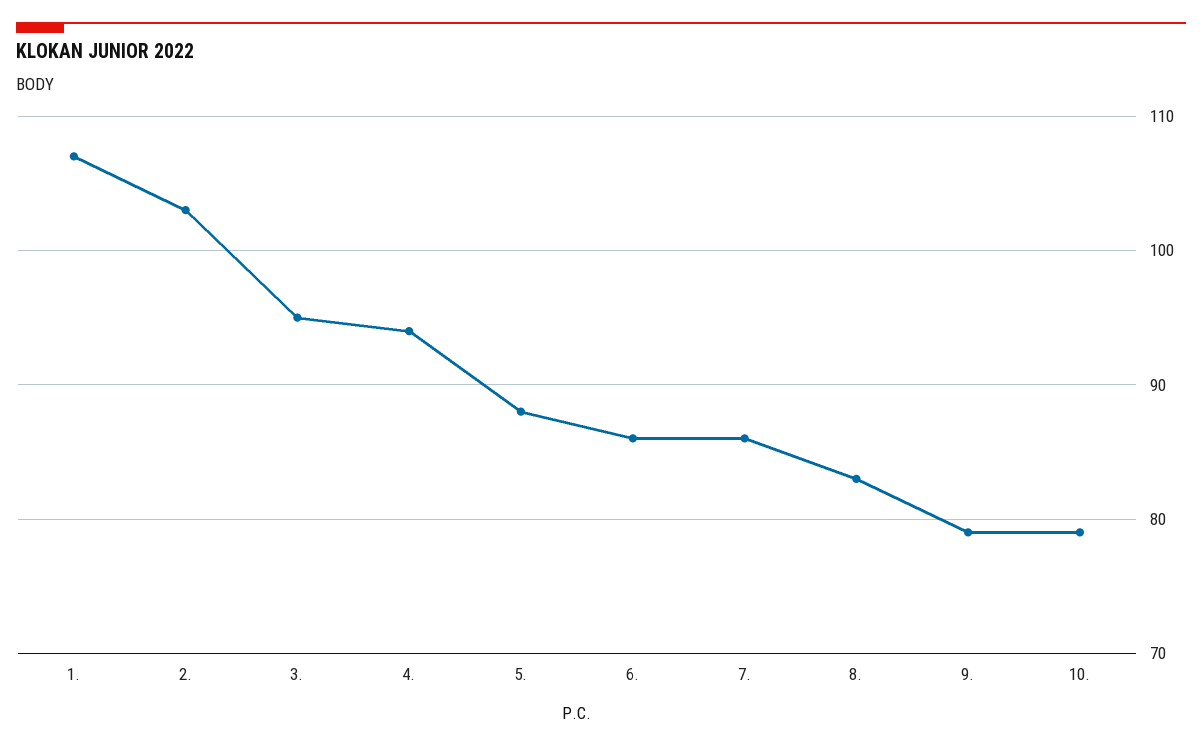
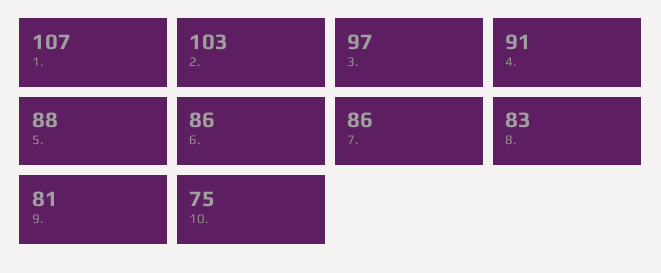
  {
    "1.": 107,
    "2.": 103,
-   "3.": 95,
+   "3.": 97,
-   "4.": 94,
+   "4.": 91,
    "5.": 88,
    "6.": 86,
    "7.": 86,
    "8.": 83,
-   "9.": 79,
+   "9.": 81,
-   "10.": 79
+   "10.": 75
  }

